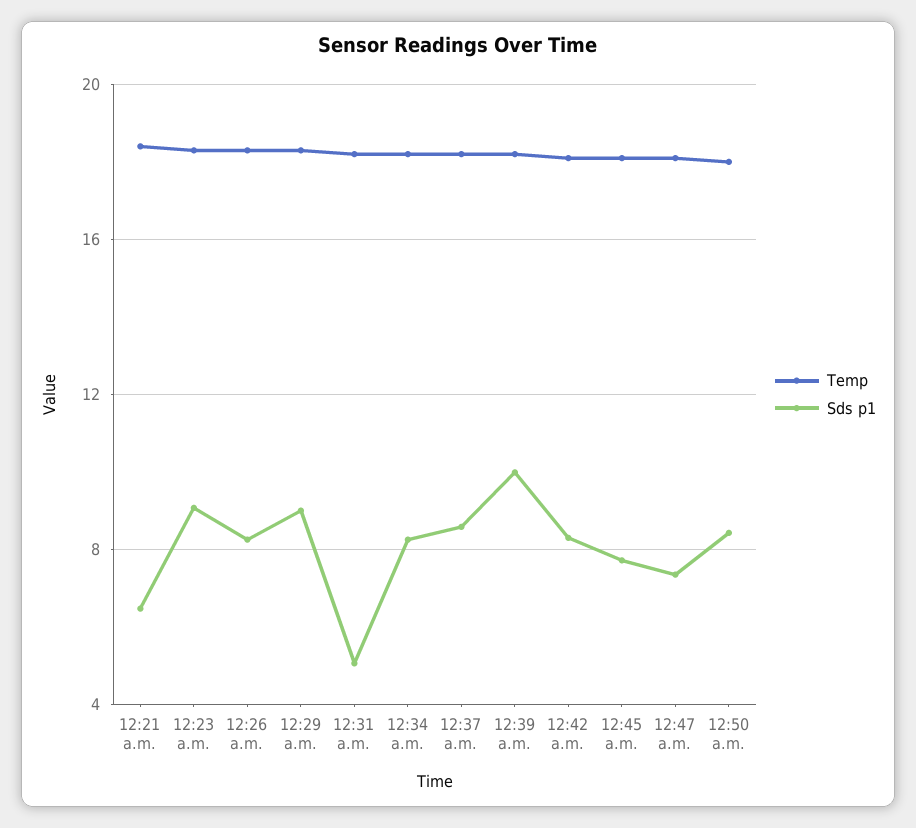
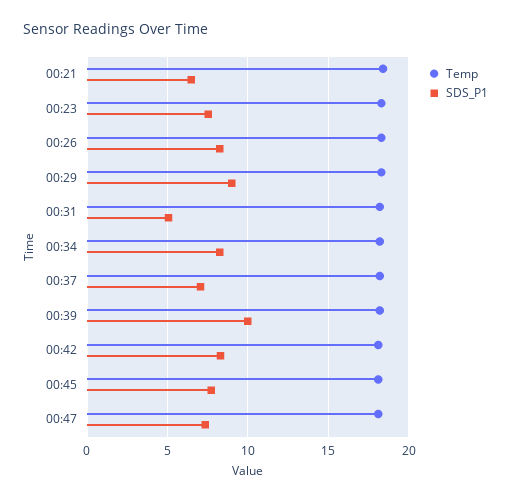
  {
    "Temp": {
      "12:21 a.m.": 18.5,
      "12:23 a.m.": 18.5,
      "12:26 a.m.": 18.5,
      "12:29 a.m.": 18.5,
      "12:31 a.m.": 18,
      "12:34 a.m.": 18,
      "12:37 a.m.": 18,
      "12:39 a.m.": 18,
      "12:42 a.m.": 18,
      "12:45 a.m.": 18,
-     "12:47 a.m.": 18,
+     "12:47 a.m.": 18
-     "12:50 a.m.": 18
    },
    "Sds p1": {
      "12:21 a.m.": 6.5,
-     "12:23 a.m.": 9,
+     "12:23 a.m.": 7.5,
      "12:26 a.m.": 8.5,
      "12:29 a.m.": 9,
      "12:31 a.m.": 5,
      "12:34 a.m.": 8.5,
-     "12:37 a.m.": 8.5,
+     "12:37 a.m.": 7,
      "12:39 a.m.": 10,
      "12:42 a.m.": 8.5,
      "12:45 a.m.": 7.5,
-     "12:47 a.m.": 7.5,
+     "12:47 a.m.": 7.5
-     "12:50 a.m.": 8.5
    }
  }

